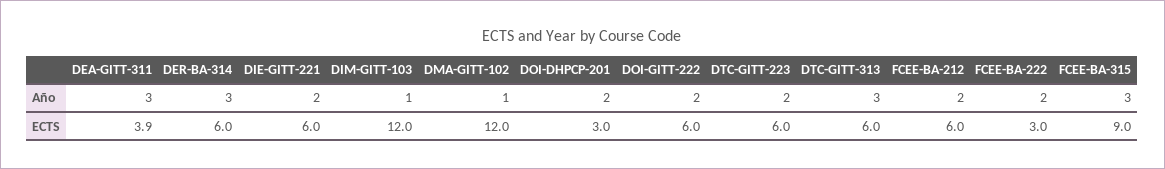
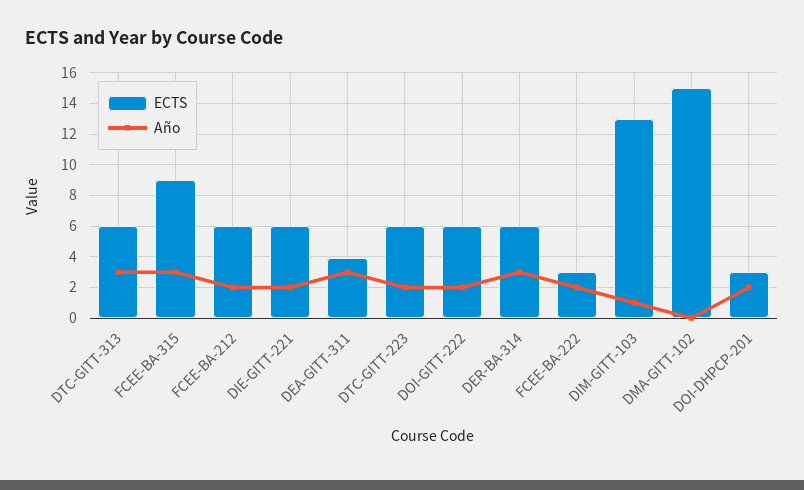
  {
    "Año": {
      "DEA-GITT-311": 3,
      "DER-BA-314": 3,
      "DIE-GITT-221": 2,
      "DIM-GITT-103": 1,
-     "DMA-GITT-102": 1,
+     "DMA-GITT-102": 0,
      "DOI-DHPCP-201": 2,
      "DOI-GITT-222": 2,
      "DTC-GITT-223": 2,
      "DTC-GITT-313": 3,
      "FCEE-BA-212": 2,
      "FCEE-BA-222": 2,
      "FCEE-BA-315": 3
    },
    "ECTS": {
      "DEA-GITT-311": 3.9,
      "DER-BA-314": 6,
      "DIE-GITT-221": 6,
-     "DIM-GITT-103": 12,
+     "DIM-GITT-103": 13,
-     "DMA-GITT-102": 12,
+     "DMA-GITT-102": 15,
      "DOI-DHPCP-201": 3,
      "DOI-GITT-222": 6,
      "DTC-GITT-223": 6,
      "DTC-GITT-313": 6,
      "FCEE-BA-212": 6,
      "FCEE-BA-222": 3,
      "FCEE-BA-315": 9
    }
  }

